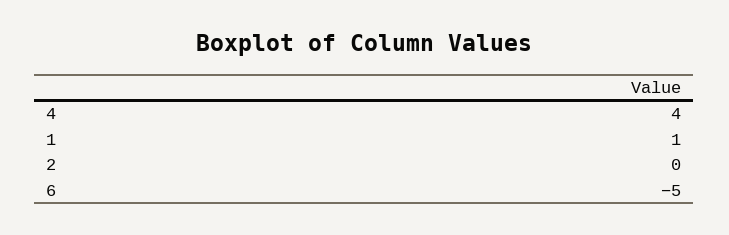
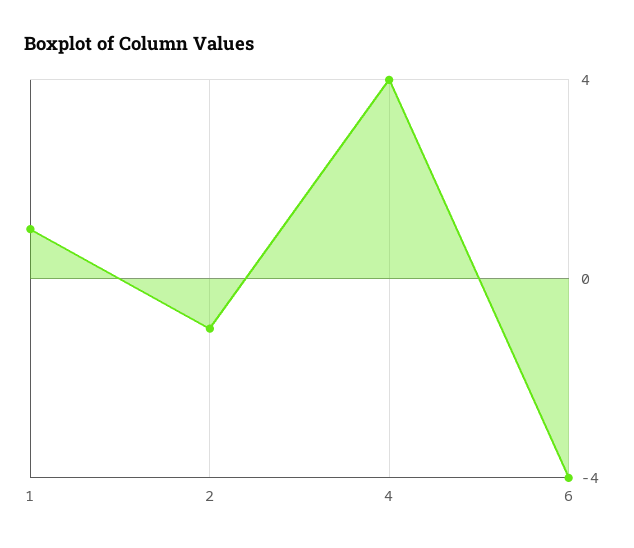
  {
    "4": 4,
    "1": 1,
-   "2": 0,
+   "2": -1,
-   "6": -5
+   "6": -4
  }

